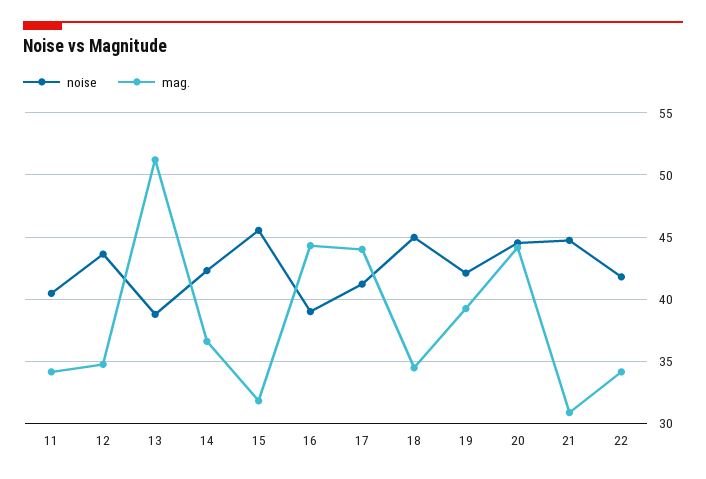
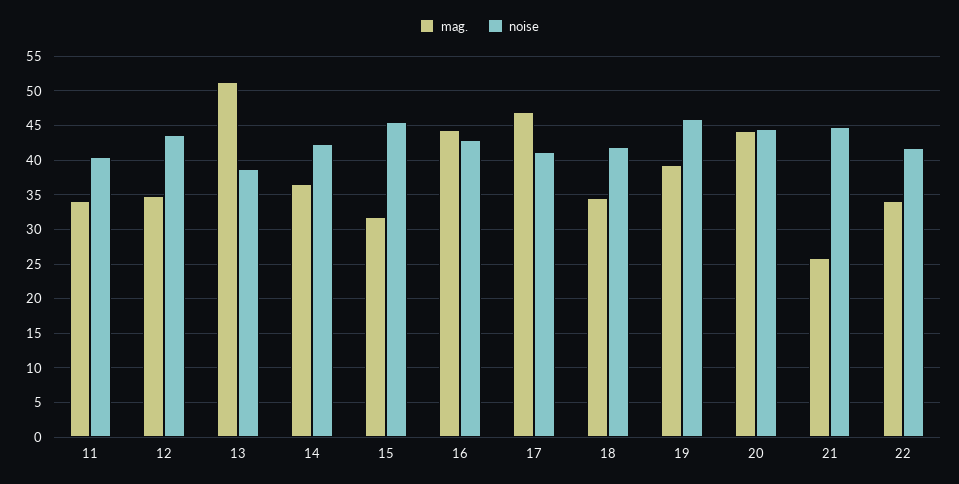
  {
    "noise": {
      "11": 40.5,
      "12": 43.5,
      "13": 39,
      "14": 42.5,
      "15": 45.5,
-     "16": 39,
+     "16": 43,
      "17": 41,
-     "18": 45,
+     "18": 42,
-     "19": 42,
+     "19": 46,
      "20": 44.5,
      "21": 44.5,
      "22": 42
    },
    "mag.": {
      "11": 34,
      "12": 35,
      "13": 51,
      "14": 36.5,
      "15": 32,
      "16": 44.5,
-     "17": 44,
+     "17": 47,
      "18": 34.5,
      "19": 39.5,
      "20": 44,
-     "21": 31,
+     "21": 26,
      "22": 34
    }
  }

